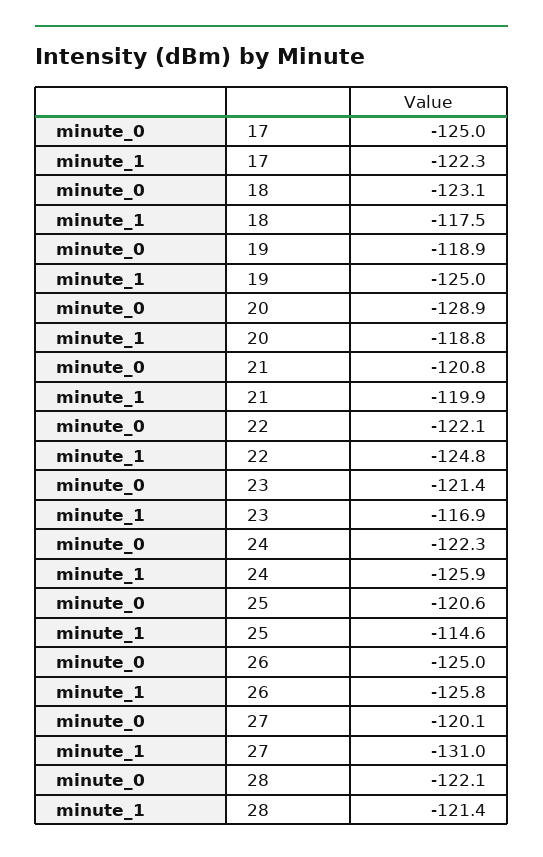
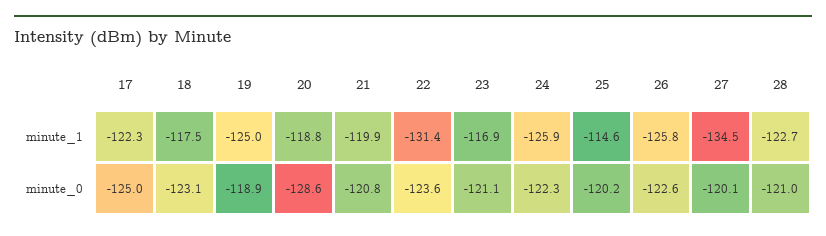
  {
    "minute_0": {
      "17": -125,
      "18": -123.1,
      "19": -118.9,
-     "20": -128.9,
+     "20": -128.6,
      "21": -120.8,
-     "22": -122.1,
+     "22": -123.6,
-     "23": -121.4,
+     "23": -121.1,
      "24": -122.3,
-     "25": -120.6,
+     "25": -120.2,
-     "26": -125,
+     "26": -122.6,
      "27": -120.1,
-     "28": -122.1
+     "28": -121
    },
    "minute_1": {
      "17": -122.3,
      "18": -117.5,
      "19": -125,
      "20": -118.8,
      "21": -119.9,
-     "22": -124.8,
+     "22": -131.4,
      "23": -116.9,
      "24": -125.9,
      "25": -114.6,
      "26": -125.8,
-     "27": -131,
+     "27": -134.5,
-     "28": -121.4
+     "28": -122.7
    }
  }

